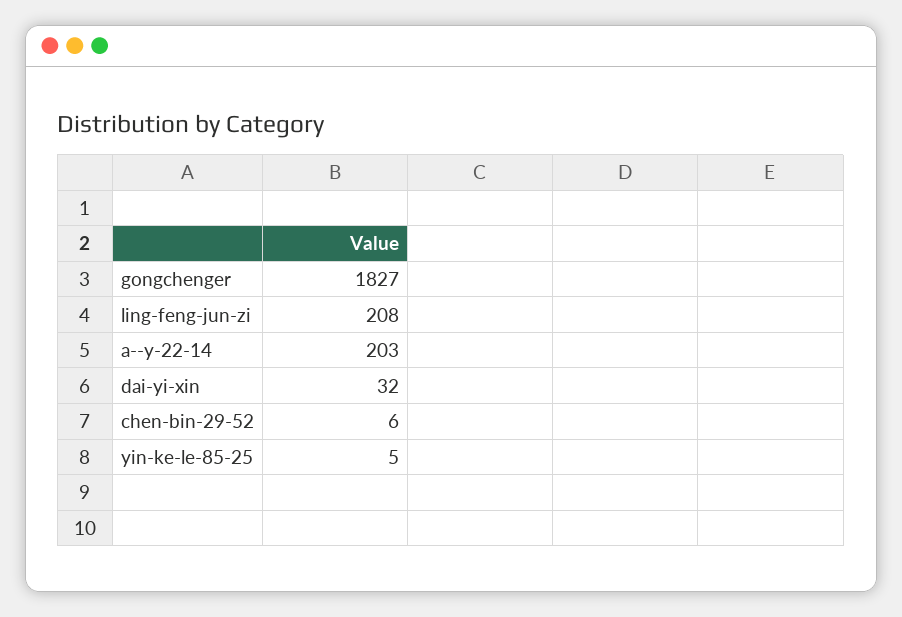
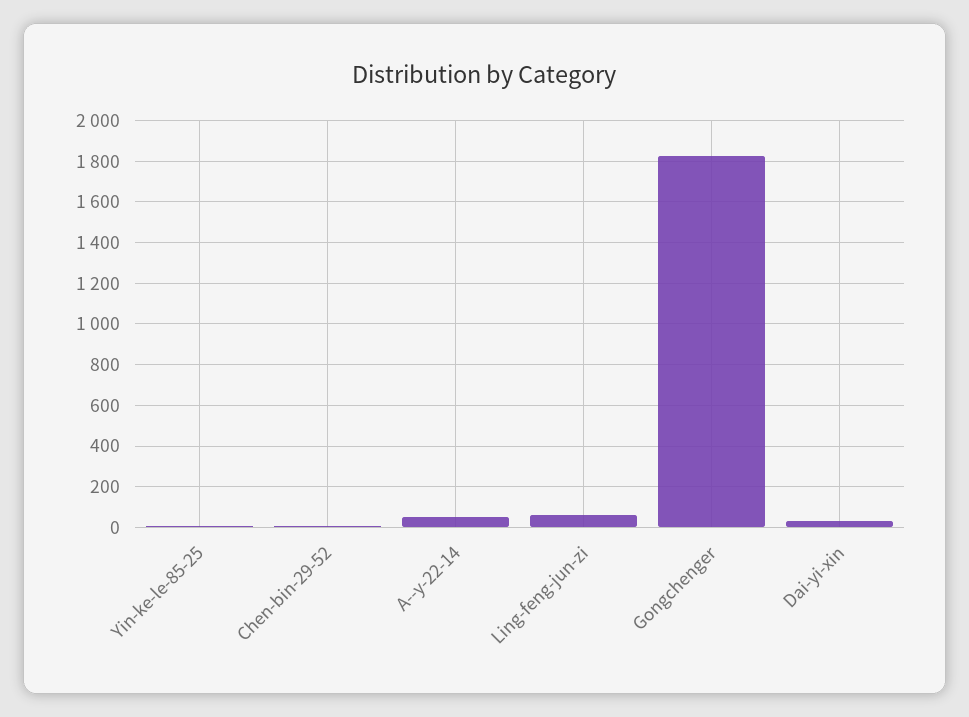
  {
    "gongchenger": 1827,
-   "ling-feng-jun-zi": 208,
+   "ling-feng-jun-zi": 50,
-   "a--y-22-14": 203,
+   "a--y-22-14": 50,
    "dai-yi-xin": 32,
    "chen-bin-29-52": 6,
    "yin-ke-le-85-25": 5
  }

